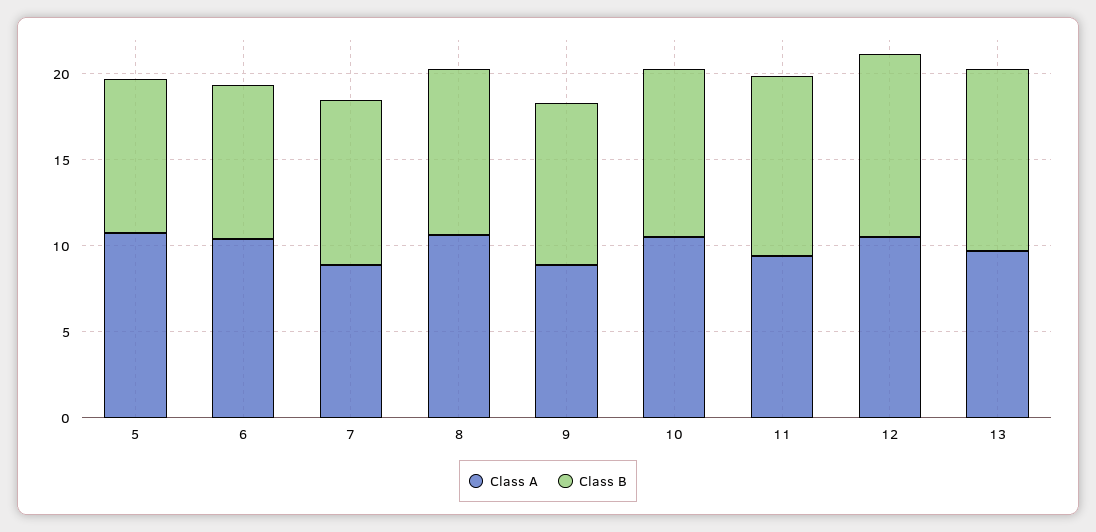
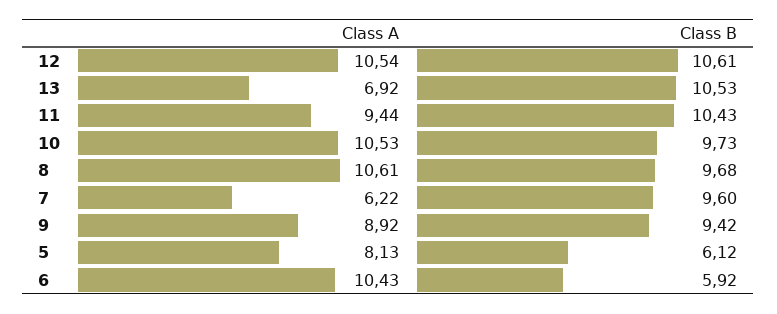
  {
    "Class A": {
-     "5": 11,
+     "5": 8.13,
      "6": 10.43,
-     "7": 9,
+     "7": 6.22,
      "8": 10.61,
      "9": 8.92,
      "10": 10.53,
      "11": 9.44,
      "12": 10.54,
-     "13": 10
+     "13": 6.92
    },
    "Class B": {
-     "5": 9,
+     "5": 6.12,
-     "6": 9,
+     "6": 5.92,
      "7": 9.6,
      "8": 9.68,
      "9": 9.42,
      "10": 9.73,
      "11": 10.43,
      "12": 10.61,
      "13": 10.53
    }
  }

